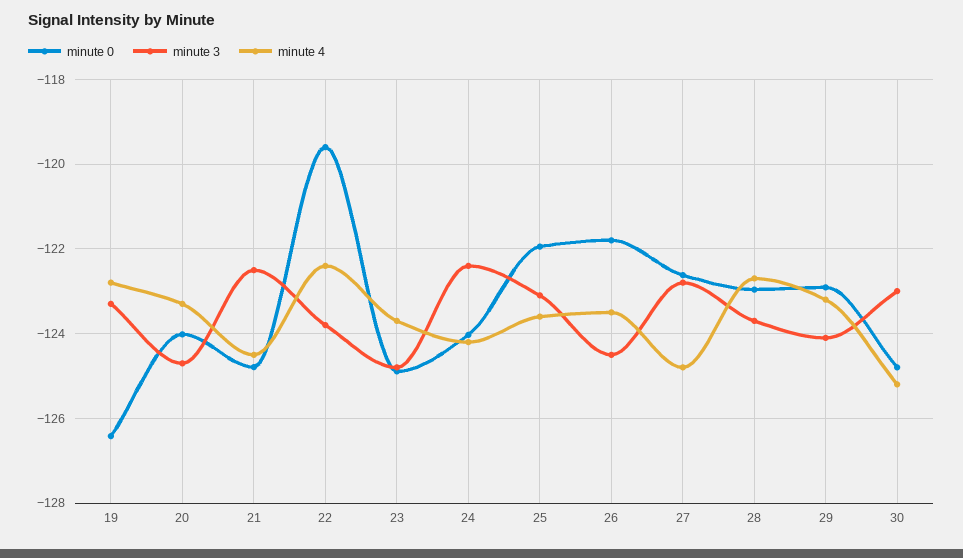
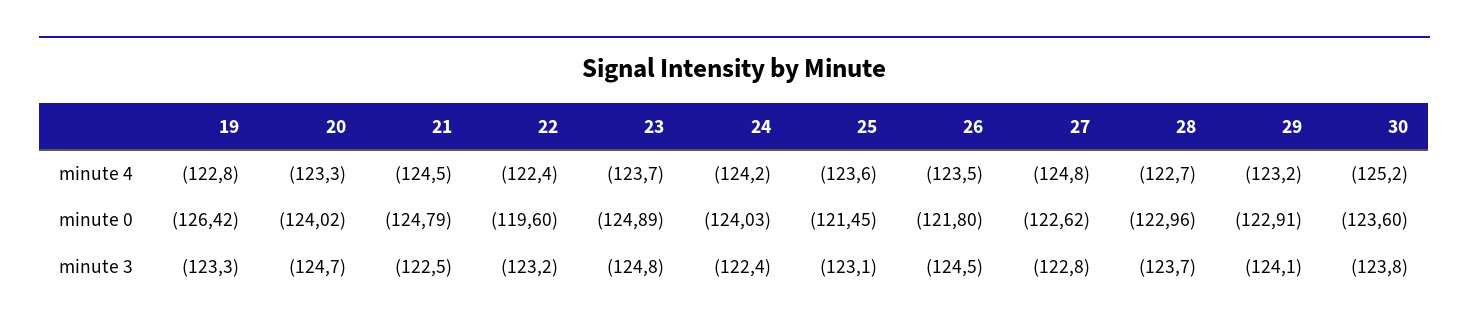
  {
    "minute 0": {
      "19": -126.42,
      "20": -124.02,
      "21": -124.79,
      "22": -119.6,
      "23": -124.89,
      "24": -124.03,
-     "25": -122,
+     "25": -121.45,
      "26": -121.8,
      "27": -122.62,
      "28": -122.96,
      "29": -122.91,
-     "30": -124.8
+     "30": -123.6
    },
    "minute 3": {
      "19": -123.3,
      "20": -124.7,
      "21": -122.5,
-     "22": -123.8,
+     "22": -123.2,
      "23": -124.8,
      "24": -122.4,
      "25": -123.1,
      "26": -124.5,
      "27": -122.8,
      "28": -123.7,
      "29": -124.1,
-     "30": -123
+     "30": -123.8
    },
    "minute 4": {
      "19": -122.8,
      "20": -123.3,
      "21": -124.5,
      "22": -122.4,
      "23": -123.7,
      "24": -124.2,
      "25": -123.6,
      "26": -123.5,
      "27": -124.8,
      "28": -122.7,
      "29": -123.2,
      "30": -125.2
    }
  }

